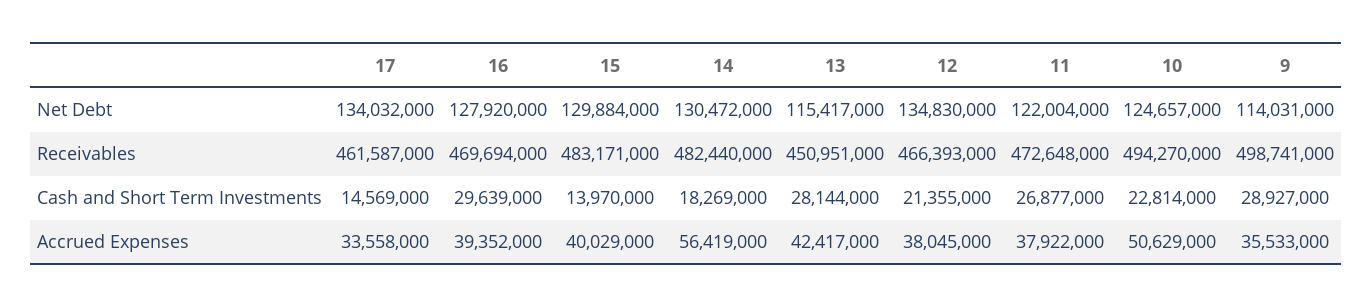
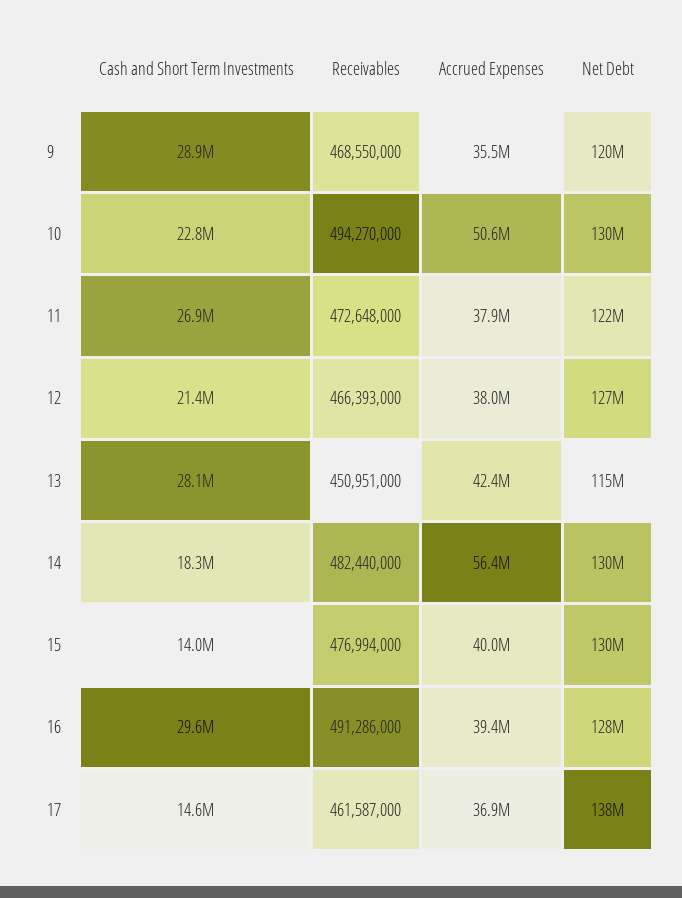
  {
    "17": {
-     "Net Debt": 134032000,
+     "Net Debt": 138000000,
      "Receivables": 461587000,
      "Cash and Short Term Investments": 14569000,
-     "Accrued Expenses": 33558000
+     "Accrued Expenses": 36900000
    },
    "16": {
      "Net Debt": 127920000,
-     "Receivables": 469694000,
+     "Receivables": 491286000,
      "Cash and Short Term Investments": 29639000,
      "Accrued Expenses": 39352000
    },
    "15": {
      "Net Debt": 129884000,
-     "Receivables": 483171000,
+     "Receivables": 476994000,
      "Cash and Short Term Investments": 13970000,
      "Accrued Expenses": 40029000
    },
    "14": {
      "Net Debt": 130472000,
      "Receivables": 482440000,
      "Cash and Short Term Investments": 18269000,
      "Accrued Expenses": 56419000
    },
    "13": {
      "Net Debt": 115417000,
      "Receivables": 450951000,
      "Cash and Short Term Investments": 28144000,
      "Accrued Expenses": 42417000
    },
    "12": {
-     "Net Debt": 134830000,
+     "Net Debt": 127000000,
      "Receivables": 466393000,
      "Cash and Short Term Investments": 21355000,
      "Accrued Expenses": 38045000
    },
    "11": {
      "Net Debt": 122004000,
      "Receivables": 472648000,
      "Cash and Short Term Investments": 26877000,
      "Accrued Expenses": 37922000
    },
    "10": {
-     "Net Debt": 124657000,
+     "Net Debt": 130000000,
      "Receivables": 494270000,
      "Cash and Short Term Investments": 22814000,
      "Accrued Expenses": 50629000
    },
    "9": {
-     "Net Debt": 114031000,
+     "Net Debt": 120000000,
-     "Receivables": 498741000,
+     "Receivables": 468550000,
      "Cash and Short Term Investments": 28927000,
      "Accrued Expenses": 35533000
    }
  }

